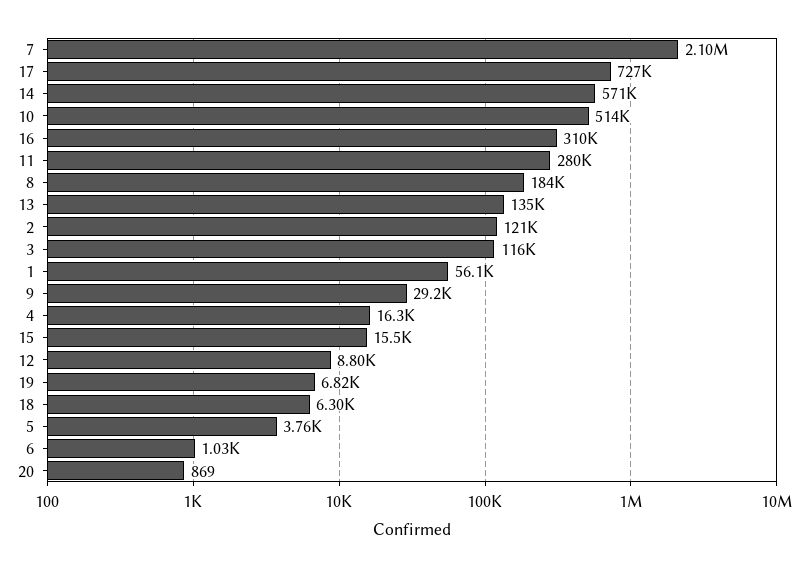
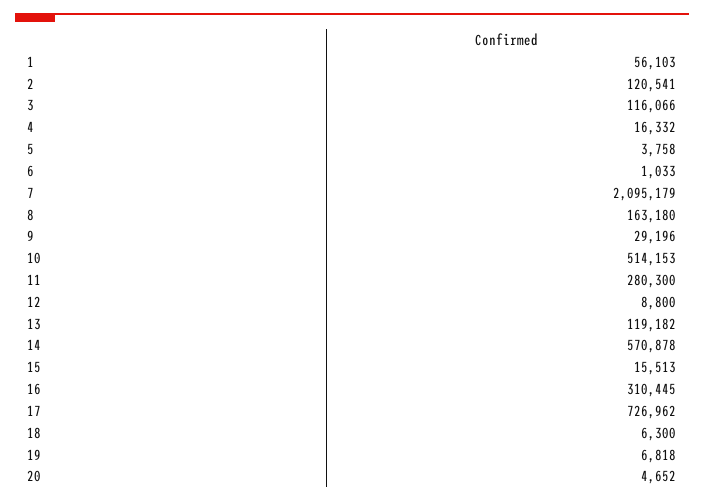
  {
    "7": 2095179,
    "17": 726962,
    "14": 570878,
    "10": 514153,
    "16": 310445,
    "11": 280300,
-   "8": 184000,
+   "8": 163180,
-   "13": 135000,
+   "13": 119182,
    "2": 120541,
    "3": 116066,
    "1": 56103,
    "9": 29196,
    "4": 16332,
    "15": 15513,
    "12": 8800,
    "19": 6818,
    "18": 6300,
    "5": 3758,
    "6": 1033,
-   "20": 869
+   "20": 4652
  }

